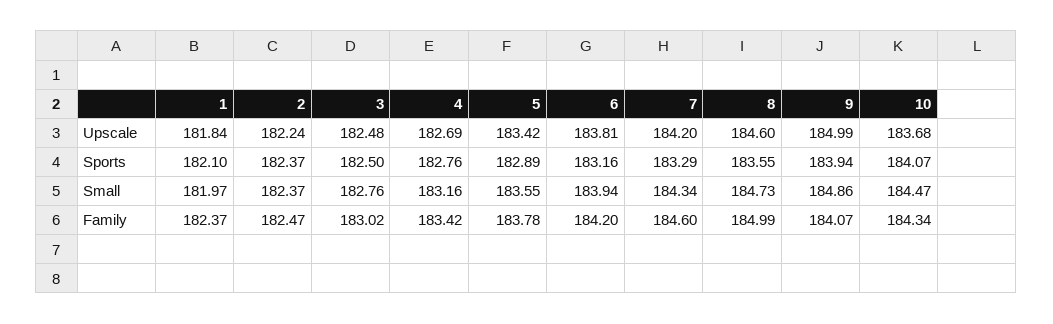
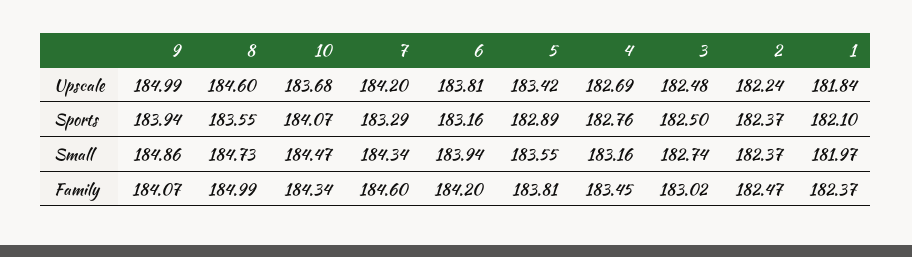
  {
    "1": {
      "Upscale": 181.84,
      "Sports": 182.1,
      "Small": 181.97,
      "Family": 182.37
    },
    "2": {
      "Upscale": 182.24,
      "Sports": 182.37,
      "Small": 182.37,
      "Family": 182.47
    },
    "3": {
      "Upscale": 182.48,
      "Sports": 182.5,
-     "Small": 182.76,
+     "Small": 182.74,
      "Family": 183.02
    },
    "4": {
      "Upscale": 182.69,
      "Sports": 182.76,
      "Small": 183.16,
-     "Family": 183.42
+     "Family": 183.45
    },
    "5": {
      "Upscale": 183.42,
      "Sports": 182.89,
      "Small": 183.55,
-     "Family": 183.78
+     "Family": 183.81
    },
    "6": {
      "Upscale": 183.81,
      "Sports": 183.16,
      "Small": 183.94,
      "Family": 184.2
    },
    "7": {
      "Upscale": 184.2,
      "Sports": 183.29,
      "Small": 184.34,
      "Family": 184.6
    },
    "8": {
      "Upscale": 184.6,
      "Sports": 183.55,
      "Small": 184.73,
      "Family": 184.99
    },
    "9": {
      "Upscale": 184.99,
      "Sports": 183.94,
      "Small": 184.86,
      "Family": 184.07
    },
    "10": {
      "Upscale": 183.68,
      "Sports": 184.07,
      "Small": 184.47,
      "Family": 184.34
    }
  }

